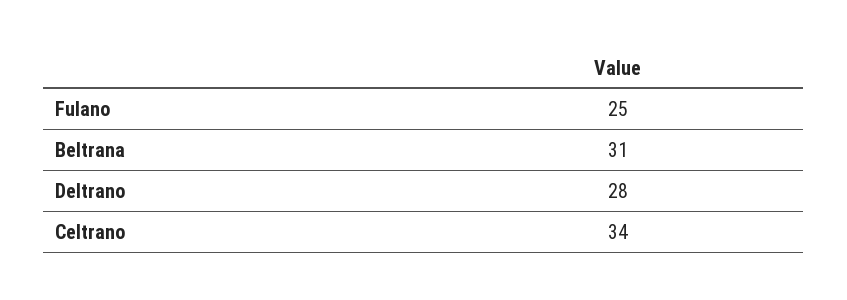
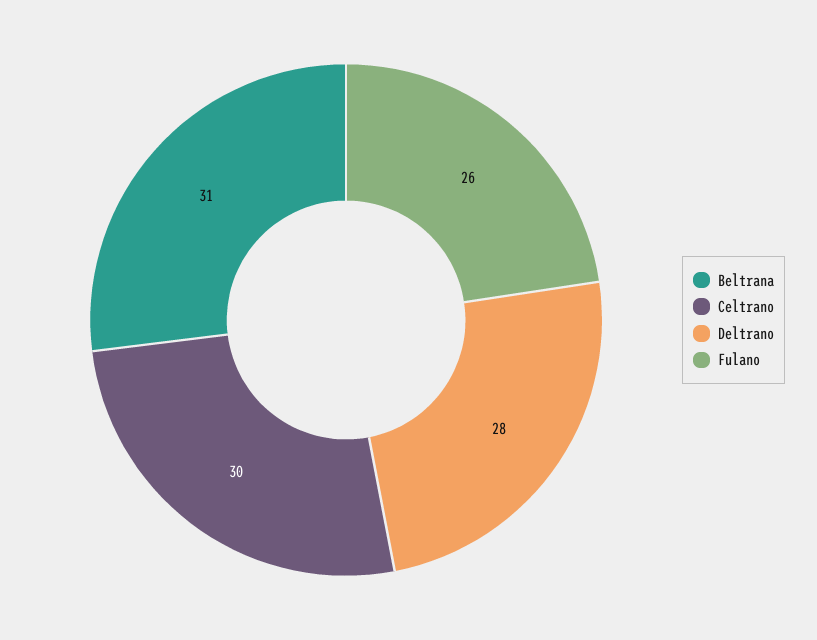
  {
-   "Fulano": 25,
+   "Fulano": 26,
    "Beltrana": 31,
    "Deltrano": 28,
-   "Celtrano": 34
+   "Celtrano": 30
  }

